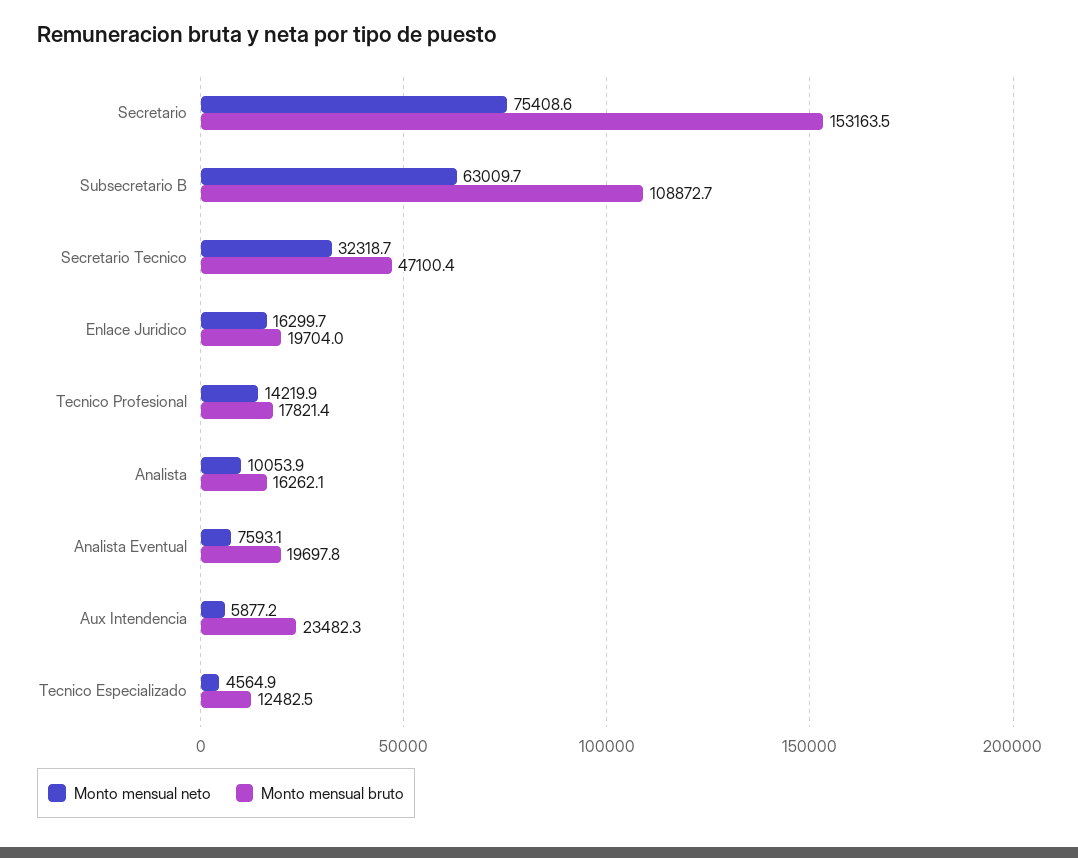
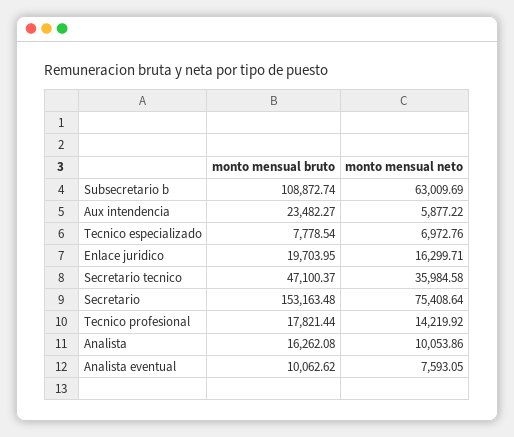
  {
    "Monto mensual neto": {
      "Secretario": 75408.64,
      "Subsecretario B": 63009.69,
-     "Secretario Tecnico": 32318.7,
+     "Secretario Tecnico": 35984.58,
      "Enlace Juridico": 16299.71,
      "Tecnico Profesional": 14219.92,
      "Analista": 10053.86,
      "Analista Eventual": 7593.05,
      "Aux Intendencia": 5877.22,
-     "Tecnico Especializado": 4564.9
+     "Tecnico Especializado": 6972.76
    },
    "Monto mensual bruto": {
      "Secretario": 153163.48,
      "Subsecretario B": 108872.74,
      "Secretario Tecnico": 47100.37,
      "Enlace Juridico": 19703.95,
      "Tecnico Profesional": 17821.44,
      "Analista": 16262.08,
-     "Analista Eventual": 19697.8,
+     "Analista Eventual": 10062.62,
      "Aux Intendencia": 23482.27,
-     "Tecnico Especializado": 12482.5
+     "Tecnico Especializado": 7778.54
    }
  }

